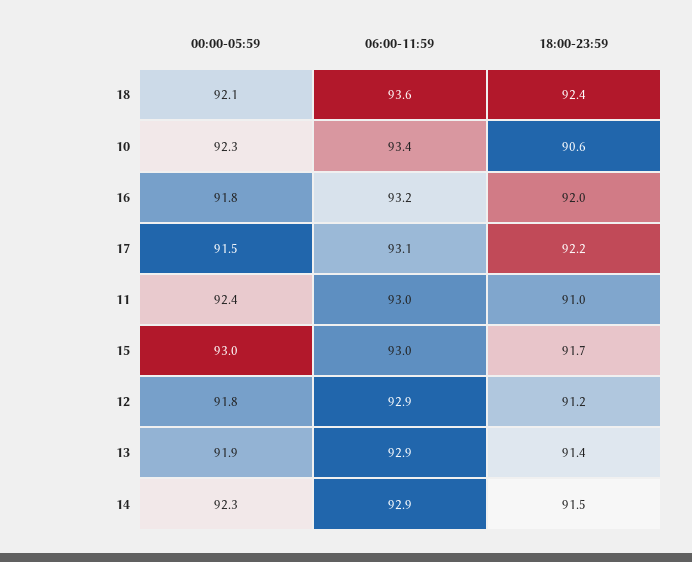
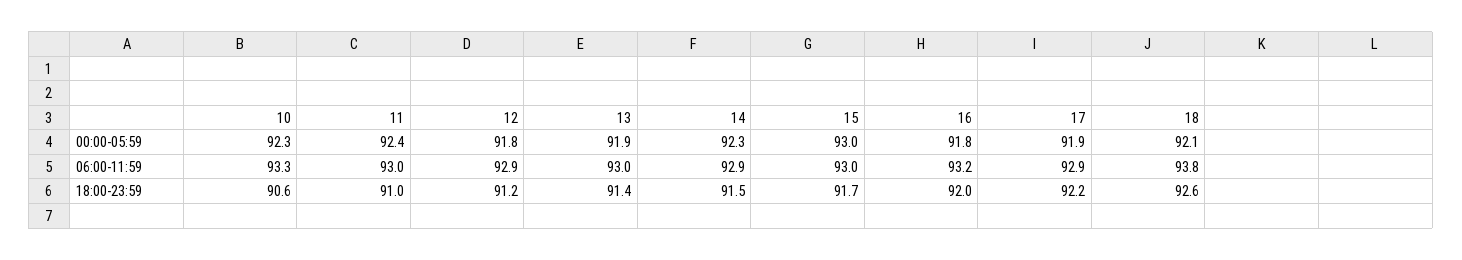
  {
    "00:00-05:59": {
      "18": 92.1,
      "10": 92.3,
      "16": 91.8,
-     "17": 91.5,
+     "17": 91.9,
      "11": 92.4,
      "15": 93,
      "12": 91.8,
      "13": 91.9,
      "14": 92.3
    },
    "06:00-11:59": {
-     "18": 93.6,
+     "18": 93.8,
-     "10": 93.4,
+     "10": 93.3,
      "16": 93.2,
-     "17": 93.1,
+     "17": 92.9,
      "11": 93,
      "15": 93,
      "12": 92.9,
-     "13": 92.9,
+     "13": 93,
      "14": 92.9
    },
    "18:00-23:59": {
-     "18": 92.4,
+     "18": 92.6,
      "10": 90.6,
      "16": 92,
      "17": 92.2,
      "11": 91,
      "15": 91.7,
      "12": 91.2,
      "13": 91.4,
      "14": 91.5
    }
  }

